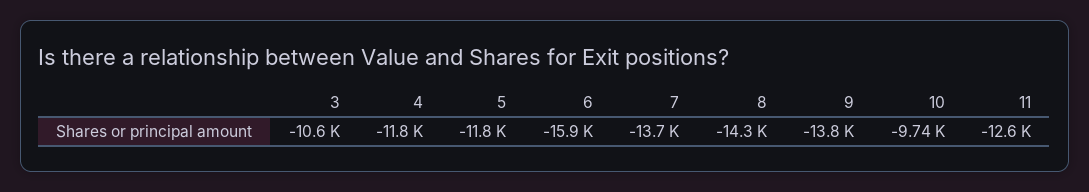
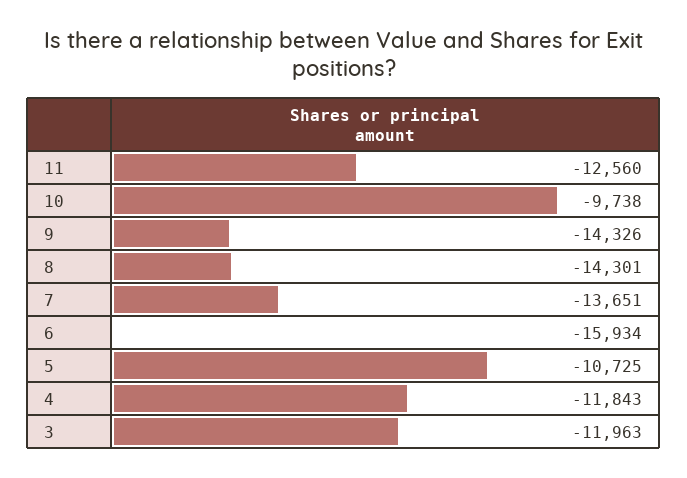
  {
-   "3": -10600,
+   "3": -11963,
    "4": -11843,
-   "5": -11800,
+   "5": -10725,
    "6": -15934,
    "7": -13651,
    "8": -14301,
-   "9": -13800,
+   "9": -14326,
    "10": -9738,
    "11": -12560
  }

